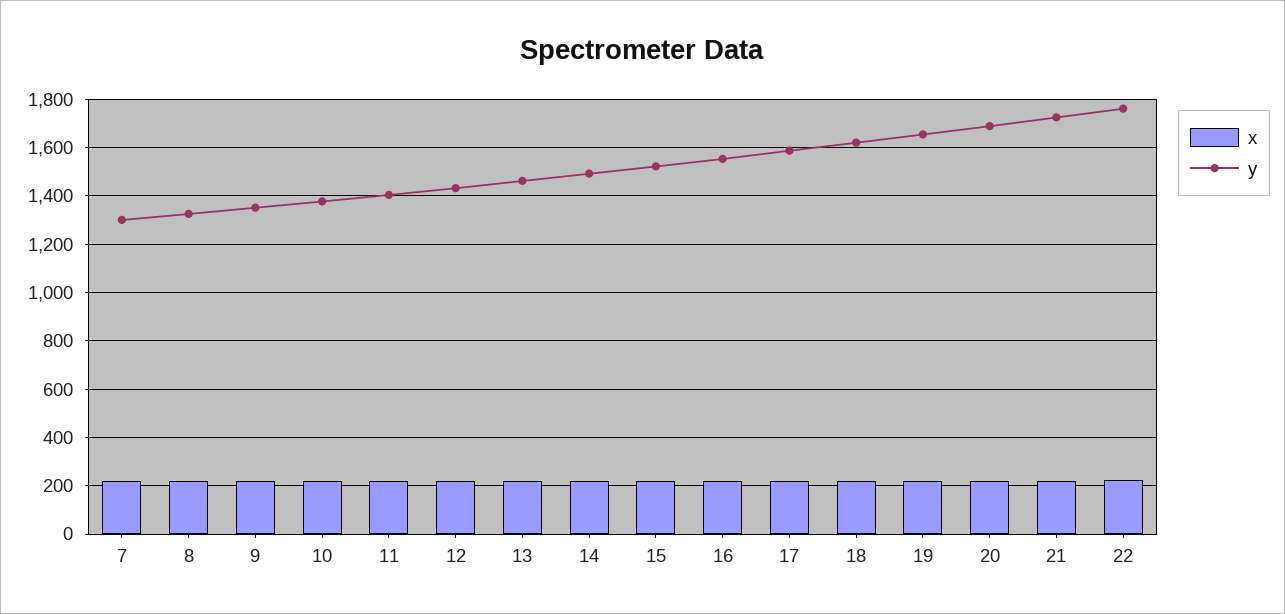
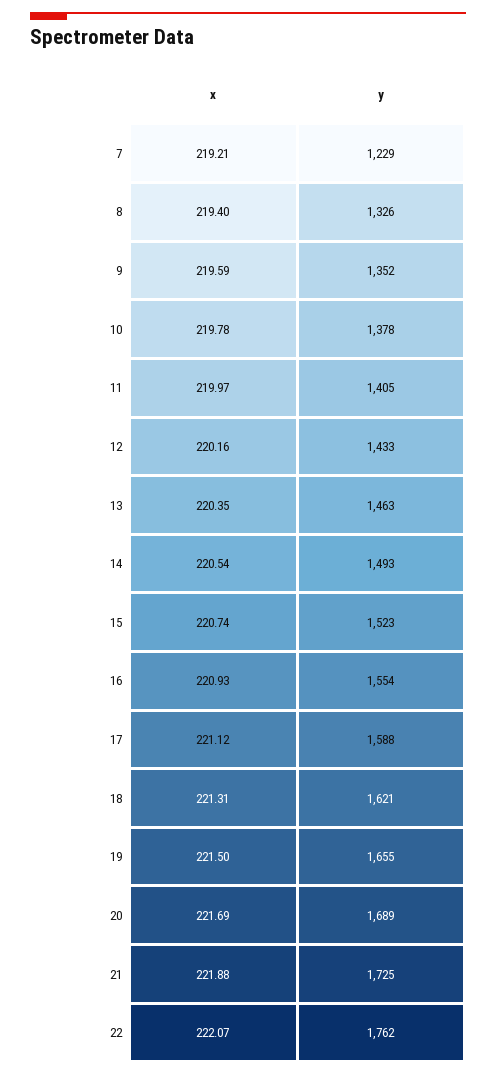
  {
    "x": {
      "7": 219.21,
      "8": 219.4,
      "9": 219.59,
      "10": 219.78,
      "11": 219.97,
      "12": 220.16,
      "13": 220.35,
      "14": 220.54,
      "15": 220.74,
      "16": 220.93,
      "17": 221.12,
      "18": 221.31,
      "19": 221.5,
      "20": 221.69,
      "21": 221.88,
      "22": 222.07
    },
    "y": {
-     "7": 1300,
+     "7": 1229,
      "8": 1326,
      "9": 1352,
      "10": 1378,
      "11": 1405,
      "12": 1433,
      "13": 1463,
      "14": 1493,
      "15": 1523,
      "16": 1554,
      "17": 1588,
      "18": 1621,
      "19": 1655,
      "20": 1689,
      "21": 1725,
      "22": 1762
    }
  }

